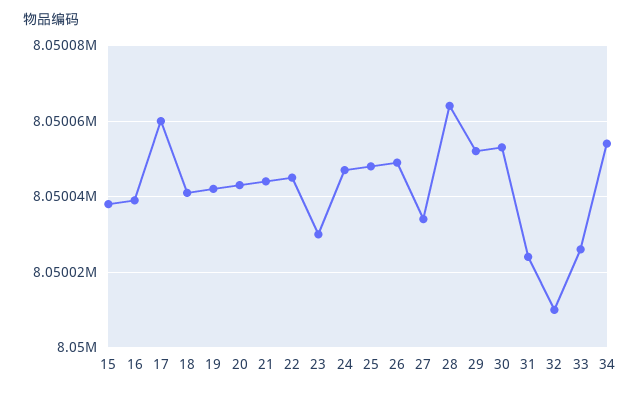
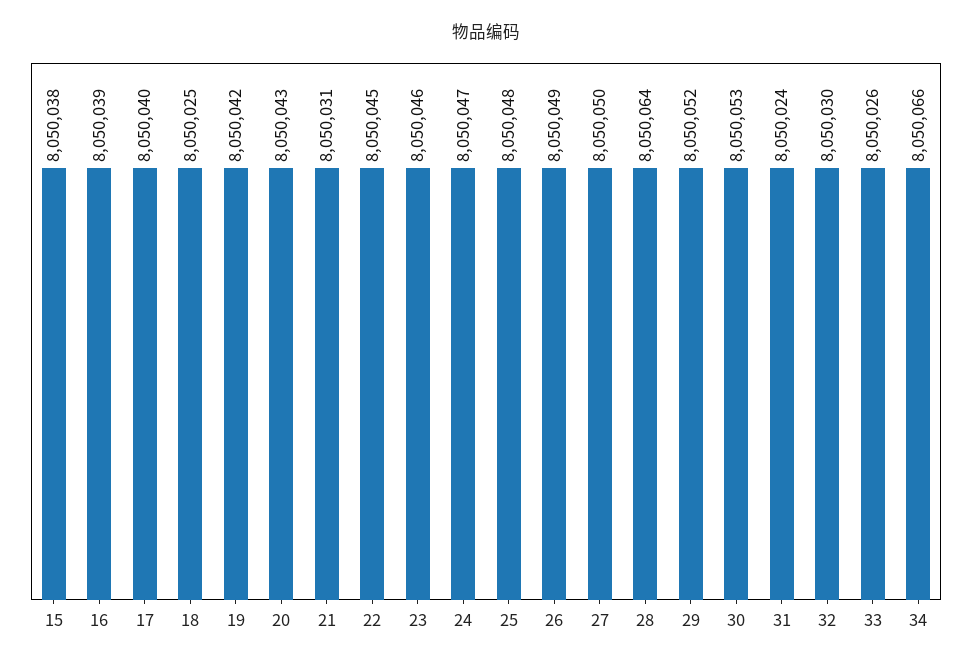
  {
    "15": 8050038,
    "16": 8050039,
-   "17": 8050060,
+   "17": 8050040,
-   "18": 8050040,
+   "18": 8050025,
    "19": 8050042,
    "20": 8050043,
-   "21": 8050045,
+   "21": 8050031,
    "22": 8050045,
-   "23": 8050030,
+   "23": 8050046,
    "24": 8050047,
    "25": 8050048,
    "26": 8050049,
-   "27": 8050035,
+   "27": 8050050,
    "28": 8050064,
    "29": 8050052,
    "30": 8050053,
    "31": 8050024,
-   "32": 8050010,
+   "32": 8050030,
    "33": 8050026,
-   "34": 8050055
+   "34": 8050066
  }

